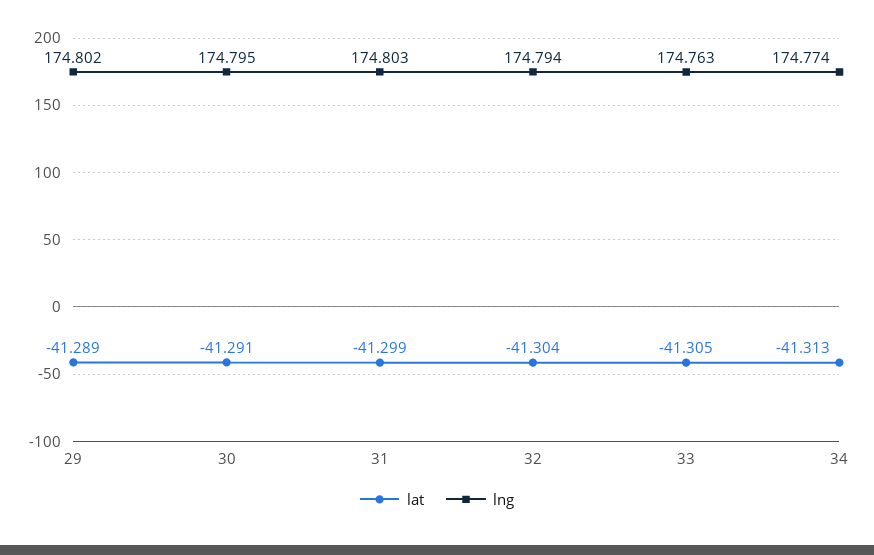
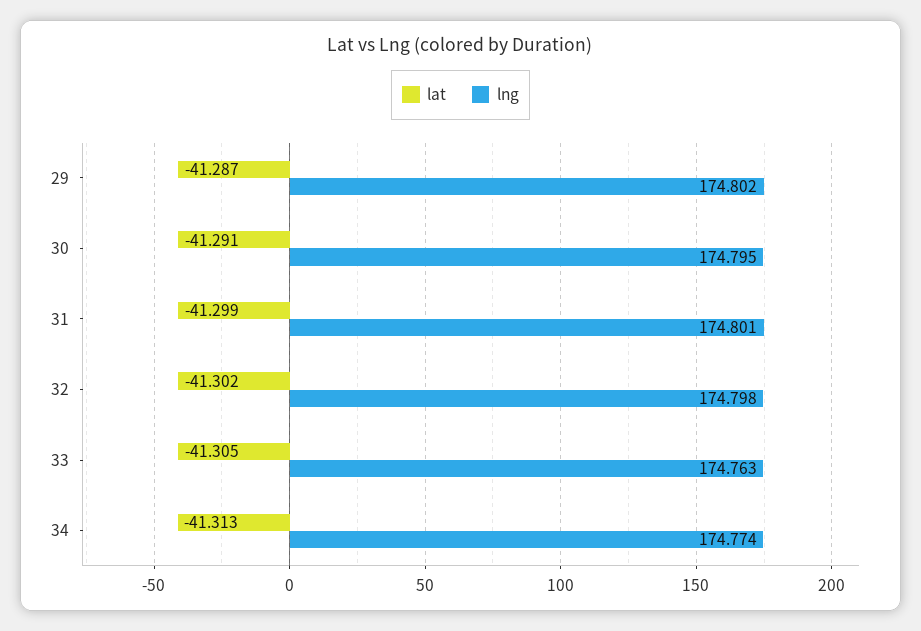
  {
    "lat": {
-     "29": -41.289,
+     "29": -41.287,
      "30": -41.291,
      "31": -41.299,
-     "32": -41.304,
+     "32": -41.302,
      "33": -41.305,
      "34": -41.313
    },
    "lng": {
      "29": 174.802,
      "30": 174.795,
-     "31": 174.803,
+     "31": 174.801,
-     "32": 174.794,
+     "32": 174.798,
      "33": 174.763,
      "34": 174.774
    }
  }

